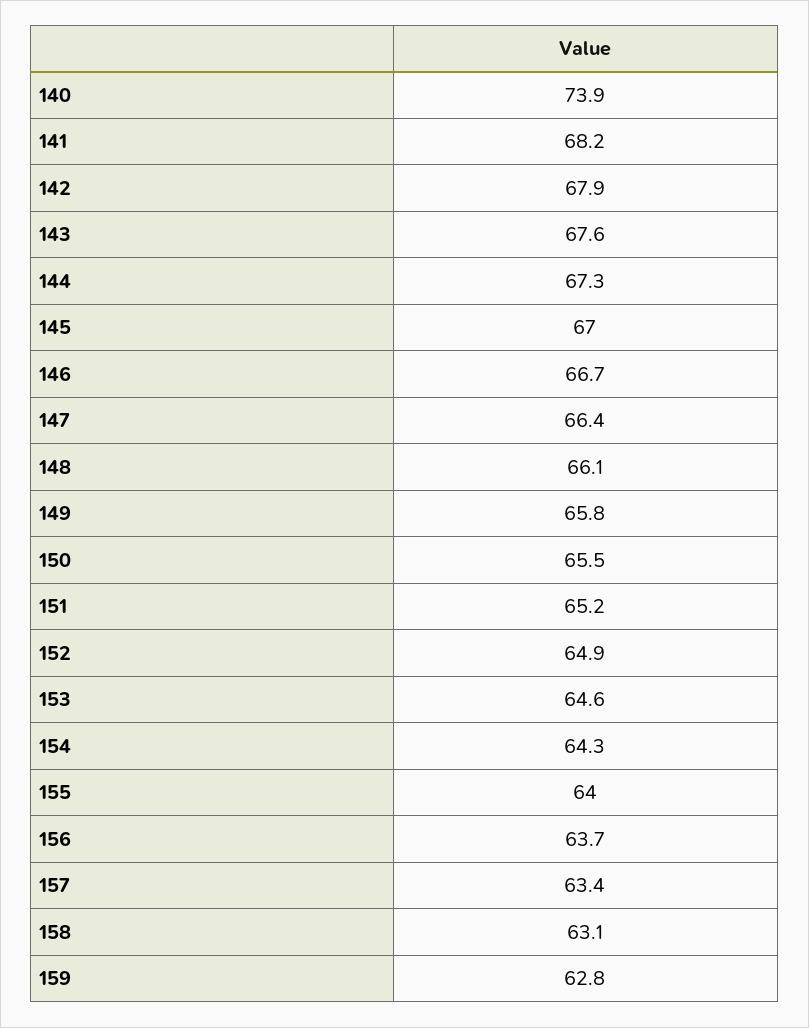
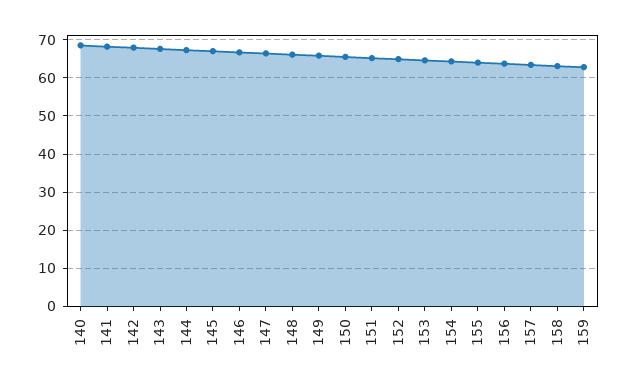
  {
-   "140": 73.9,
+   "140": 68,
    "141": 68.2,
    "142": 67.9,
    "143": 67.6,
    "144": 67.3,
    "145": 67,
    "146": 66.7,
    "147": 66.4,
    "148": 66.1,
    "149": 65.8,
    "150": 65.5,
    "151": 65.2,
    "152": 64.9,
    "153": 64.6,
    "154": 64.3,
    "155": 64,
    "156": 63.7,
    "157": 63.4,
    "158": 63.1,
    "159": 62.8
  }

